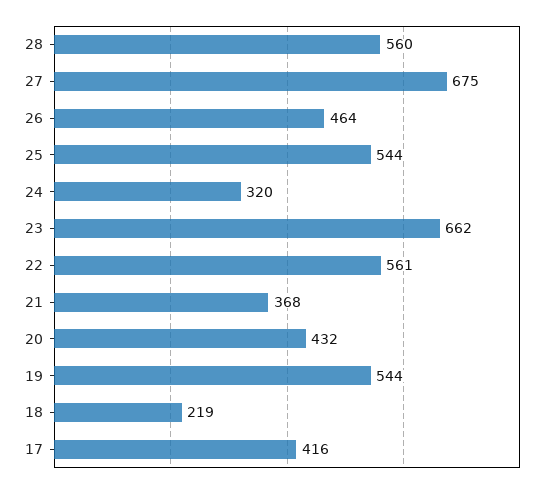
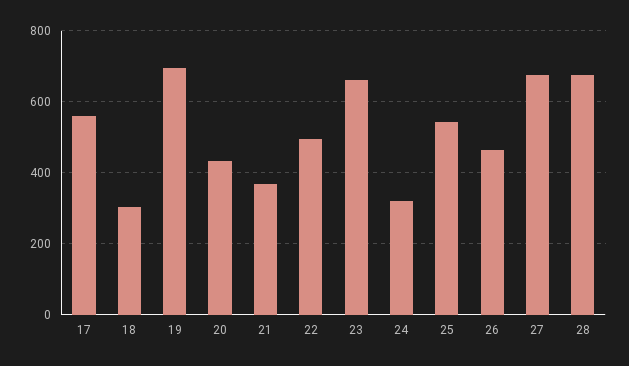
  {
-   "28": 560,
+   "28": 680,
    "27": 675,
    "26": 464,
    "25": 544,
    "24": 320,
    "23": 662,
-   "22": 561,
+   "22": 500,
    "21": 368,
    "20": 432,
-   "19": 544,
+   "19": 700,
-   "18": 219,
+   "18": 300,
-   "17": 416
+   "17": 560
  }

